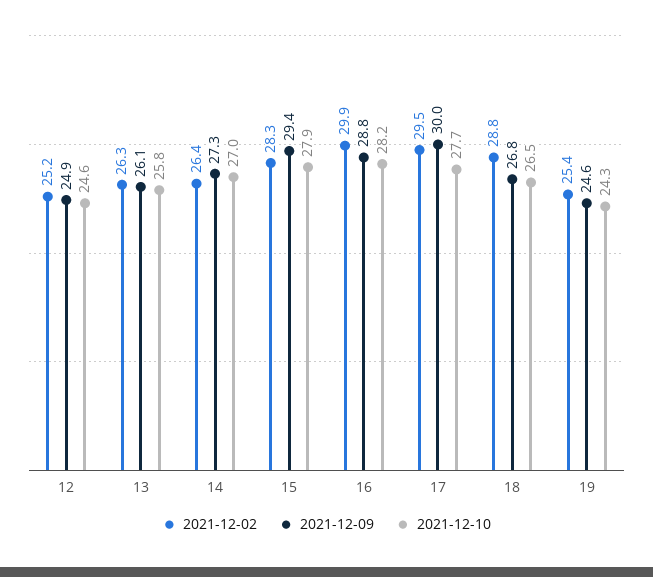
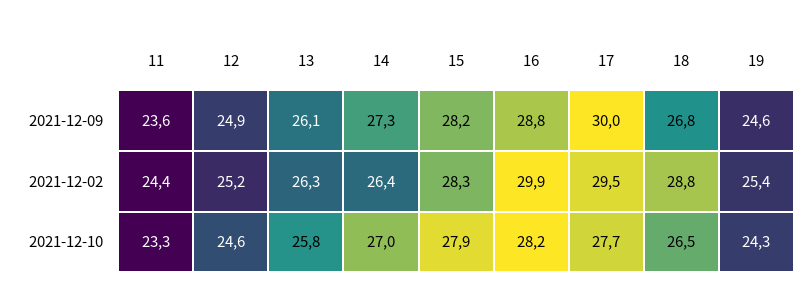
  {
    "2021-12-02": {
      "12": 25.2,
      "13": 26.3,
      "14": 26.4,
      "15": 28.3,
      "16": 29.9,
      "17": 29.5,
      "18": 28.8,
-     "19": 25.4
+     "19": 25.4,
+     "11": 24.4
    },
    "2021-12-09": {
      "12": 24.9,
      "13": 26.1,
      "14": 27.3,
-     "15": 29.4,
+     "15": 28.2,
      "16": 28.8,
      "17": 30,
      "18": 26.8,
-     "19": 24.6
+     "19": 24.6,
+     "11": 23.6
    },
    "2021-12-10": {
      "12": 24.6,
      "13": 25.8,
      "14": 27,
      "15": 27.9,
      "16": 28.2,
      "17": 27.7,
      "18": 26.5,
-     "19": 24.3
+     "19": 24.3,
+     "11": 23.3
    }
  }

